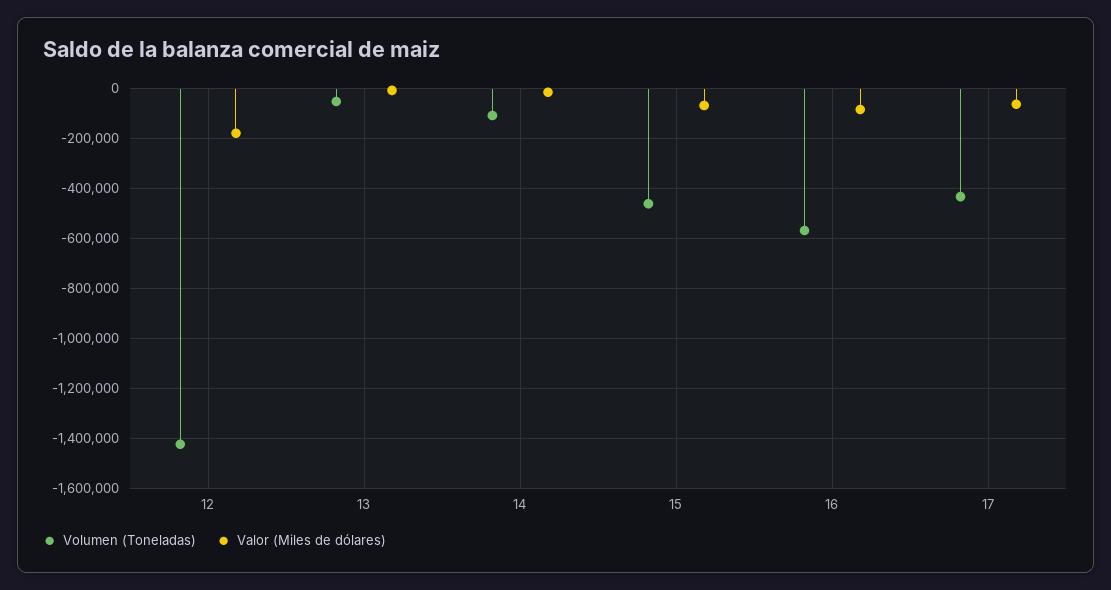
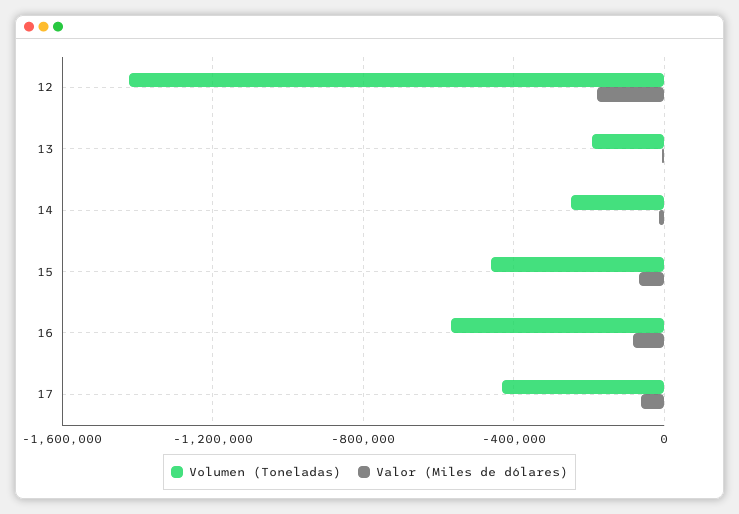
  {
    "Volumen (Toneladas)": {
      "12": -1425000,
-     "13": -50000,
+     "13": -200000,
-     "14": -100000,
+     "14": -250000,
      "15": -450000,
      "16": -575000,
      "17": -425000
    },
    "Valor (Miles de dólares)": {
      "12": -175000,
      "13": 0,
      "14": -25000,
      "15": -75000,
      "16": -75000,
      "17": -50000
    }
  }

